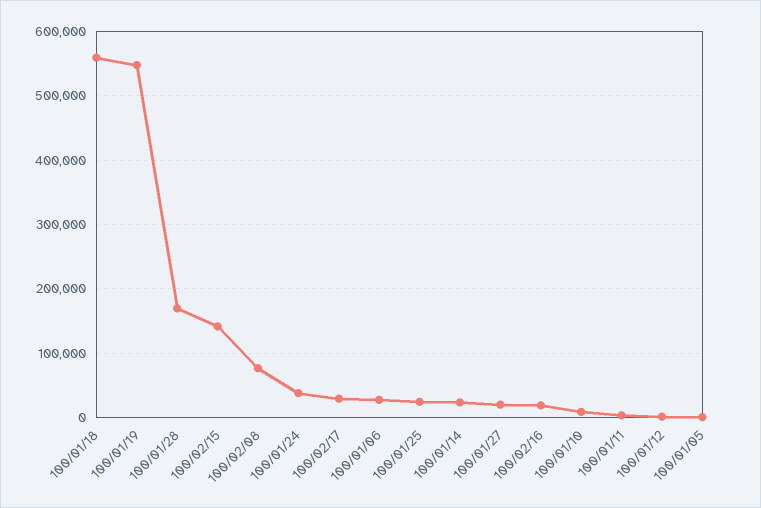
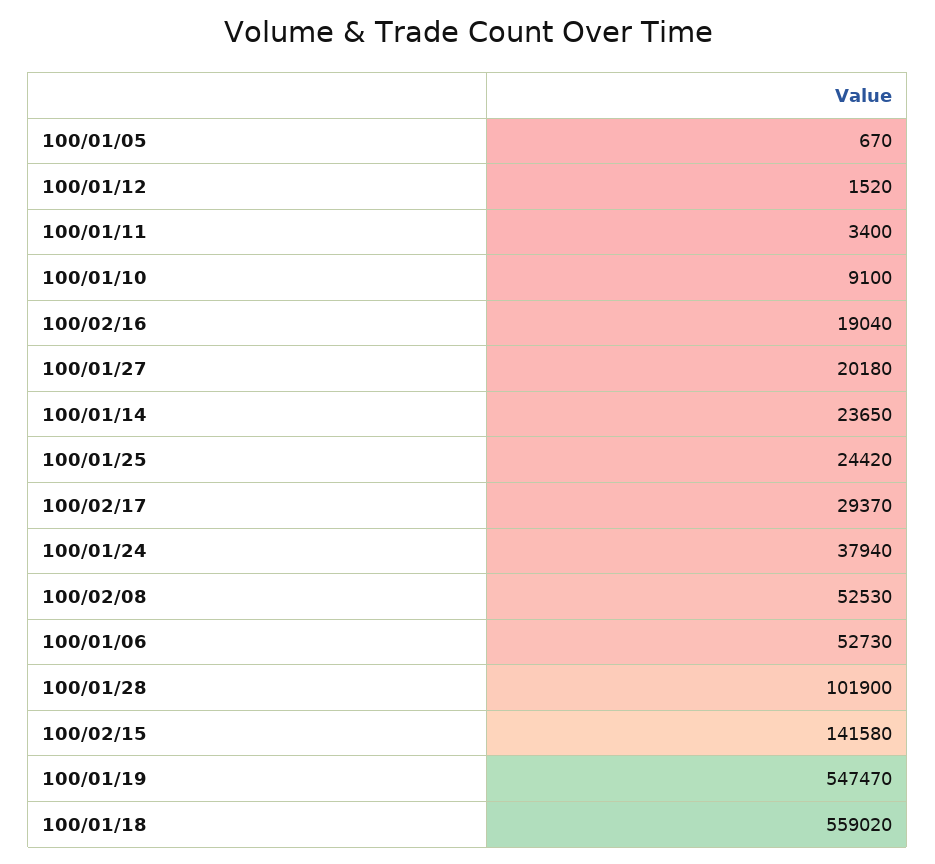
  {
    "100/01/18": 559020,
    "100/01/19": 547470,
-   "100/01/28": 170000,
+   "100/01/28": 101900,
    "100/02/15": 141580,
-   "100/02/08": 80000,
+   "100/02/08": 52530,
    "100/01/24": 37940,
    "100/02/17": 29370,
-   "100/01/06": 30000,
+   "100/01/06": 52730,
    "100/01/25": 24420,
    "100/01/14": 23650,
    "100/01/27": 20180,
    "100/02/16": 19040,
    "100/01/10": 9100,
    "100/01/11": 3400,
    "100/01/12": 1520,
    "100/01/05": 670
  }

